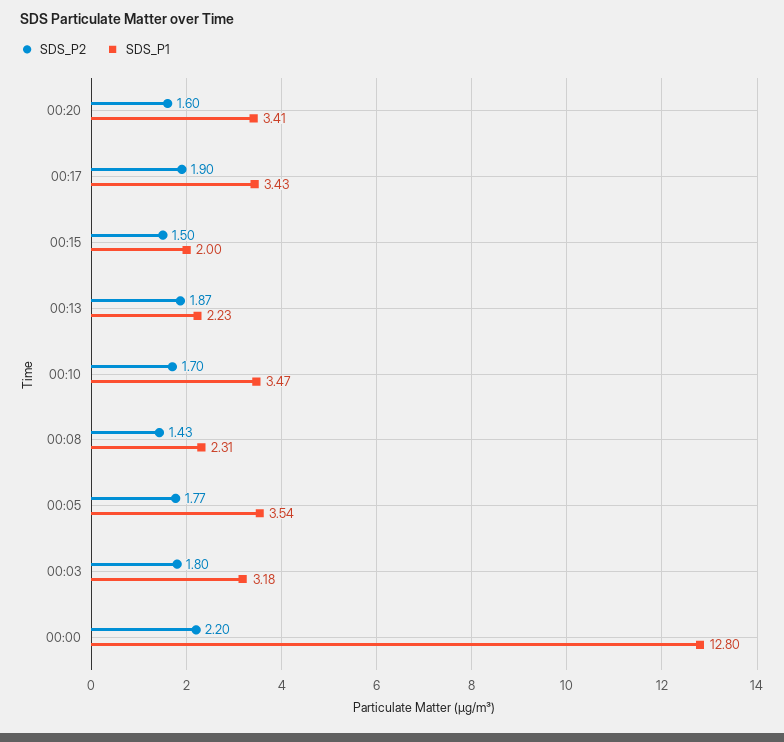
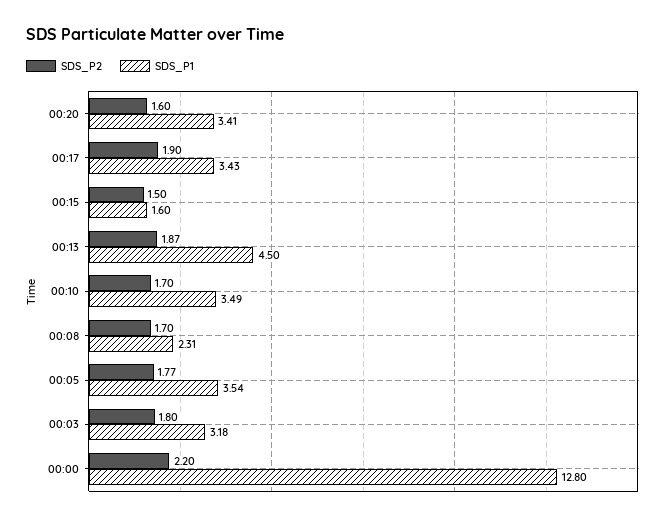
  {
    "SDS_P2": {
      "00:20": 1.6,
      "00:17": 1.9,
      "00:15": 1.5,
      "00:13": 1.87,
      "00:10": 1.7,
-     "00:08": 1.43,
+     "00:08": 1.7,
      "00:05": 1.77,
      "00:03": 1.8,
      "00:00": 2.2
    },
    "SDS_P1": {
      "00:20": 3.41,
      "00:17": 3.43,
-     "00:15": 2,
+     "00:15": 1.6,
-     "00:13": 2.23,
+     "00:13": 4.5,
-     "00:10": 3.47,
+     "00:10": 3.49,
      "00:08": 2.31,
      "00:05": 3.54,
      "00:03": 3.18,
      "00:00": 12.8
    }
  }

